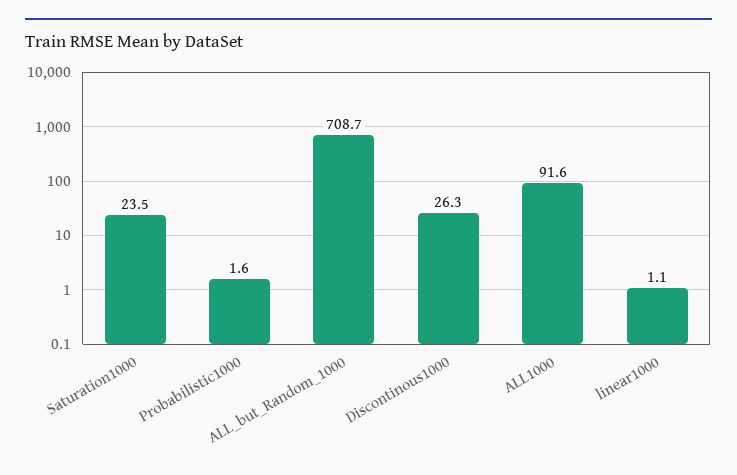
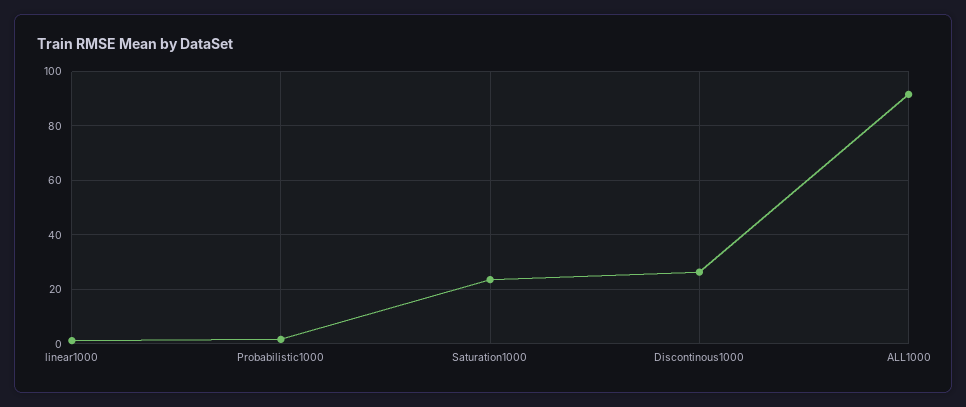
  {
    "Saturation1000": 23.5,
    "Probabilistic1000": 1.6,
-   "ALL_but_Random_1000": 708.7,
    "Discontinous1000": 26.3,
    "ALL1000": 91.6,
    "linear1000": 1.1
  }

